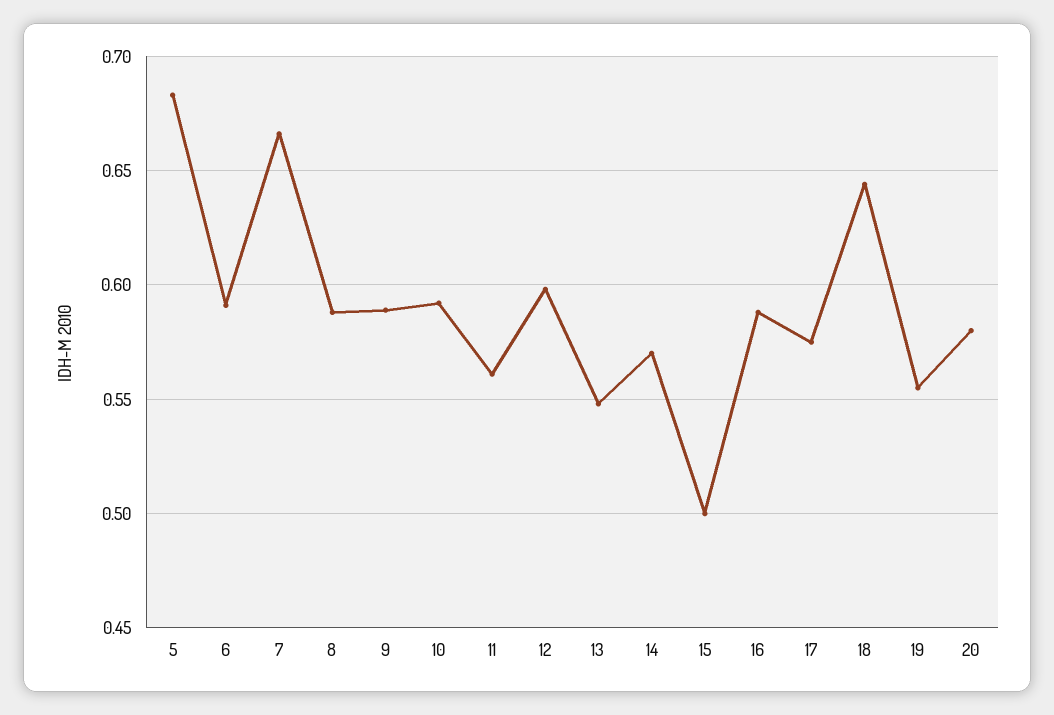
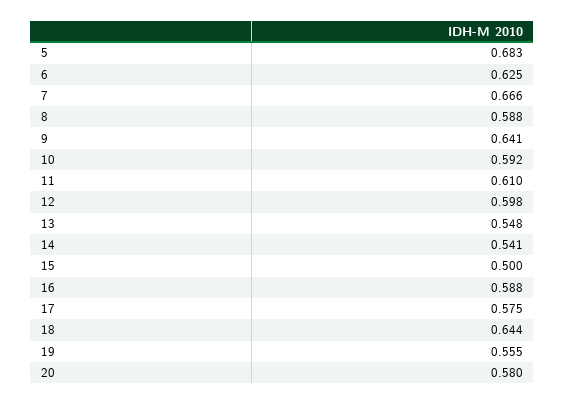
  {
    "5": 0.683,
-   "6": 0.59,
+   "6": 0.625,
    "7": 0.666,
    "8": 0.588,
-   "9": 0.59,
+   "9": 0.641,
    "10": 0.592,
-   "11": 0.56,
+   "11": 0.61,
    "12": 0.598,
    "13": 0.548,
-   "14": 0.57,
+   "14": 0.541,
    "15": 0.5,
    "16": 0.588,
    "17": 0.575,
    "18": 0.644,
    "19": 0.555,
    "20": 0.58
  }

